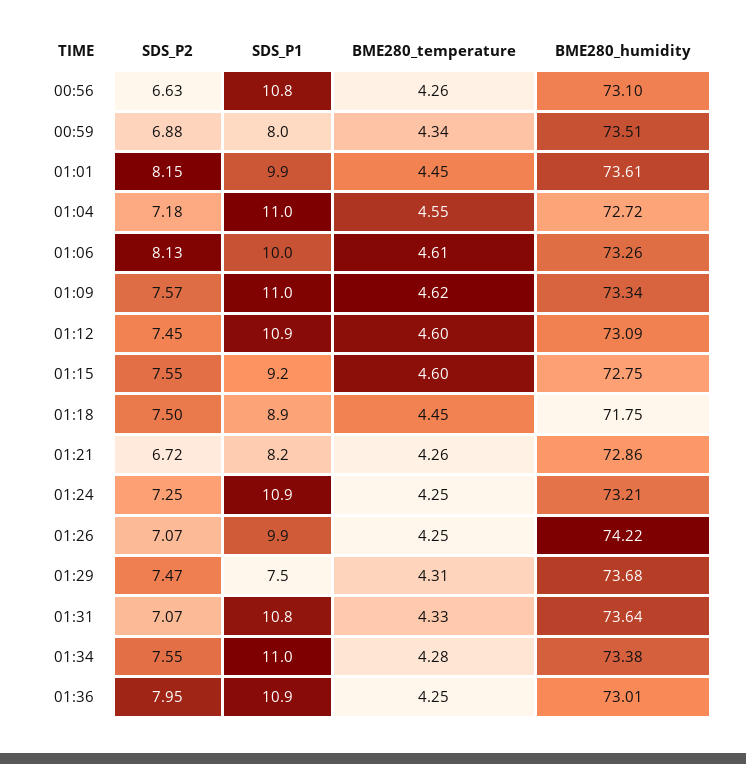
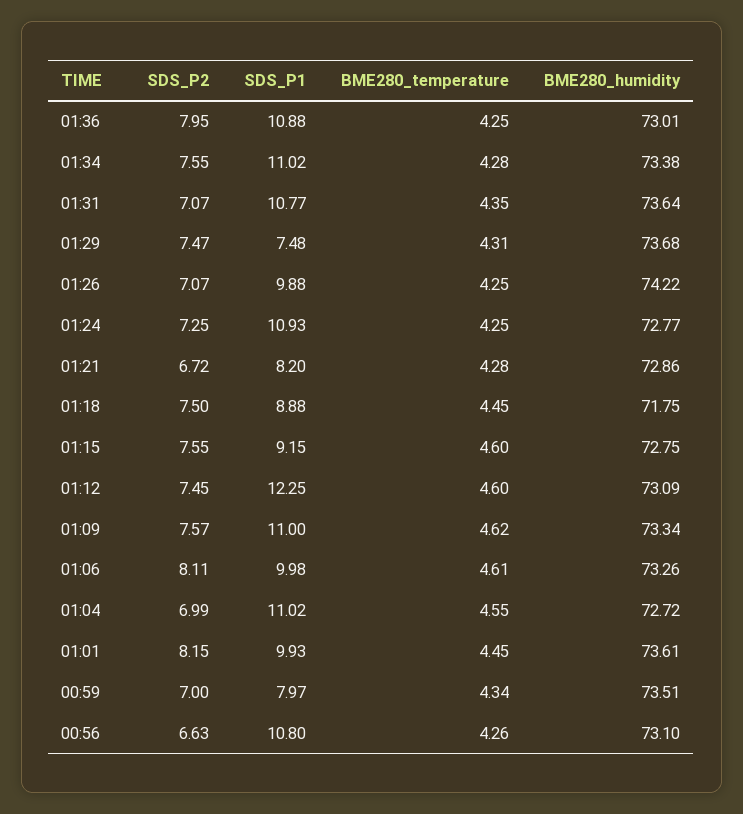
  {
    "SDS_P2": {
      "00:56": 6.63,
-     "00:59": 6.88,
+     "00:59": 7,
      "01:01": 8.15,
-     "01:04": 7.18,
+     "01:04": 6.99,
-     "01:06": 8.13,
+     "01:06": 8.11,
      "01:09": 7.57,
      "01:12": 7.45,
      "01:15": 7.55,
      "01:18": 7.5,
      "01:21": 6.72,
      "01:24": 7.25,
      "01:26": 7.07,
      "01:29": 7.47,
      "01:31": 7.07,
      "01:34": 7.55,
      "01:36": 7.95
    },
    "SDS_P1": {
      "00:56": 10.8,
      "00:59": 7.97,
      "01:01": 9.93,
      "01:04": 11.02,
      "01:06": 9.98,
      "01:09": 11,
-     "01:12": 10.9,
+     "01:12": 12.25,
      "01:15": 9.15,
      "01:18": 8.88,
      "01:21": 8.2,
      "01:24": 10.93,
      "01:26": 9.88,
      "01:29": 7.48,
      "01:31": 10.77,
      "01:34": 11.02,
      "01:36": 10.88
    },
    "BME280_temperature": {
      "00:56": 4.26,
      "00:59": 4.34,
      "01:01": 4.45,
      "01:04": 4.55,
      "01:06": 4.61,
      "01:09": 4.62,
      "01:12": 4.6,
      "01:15": 4.6,
      "01:18": 4.45,
-     "01:21": 4.26,
+     "01:21": 4.28,
      "01:24": 4.25,
      "01:26": 4.25,
      "01:29": 4.31,
-     "01:31": 4.33,
+     "01:31": 4.35,
      "01:34": 4.28,
      "01:36": 4.25
    },
    "BME280_humidity": {
      "00:56": 73.1,
      "00:59": 73.51,
      "01:01": 73.61,
      "01:04": 72.72,
      "01:06": 73.26,
      "01:09": 73.34,
      "01:12": 73.09,
      "01:15": 72.75,
      "01:18": 71.75,
      "01:21": 72.86,
-     "01:24": 73.21,
+     "01:24": 72.77,
      "01:26": 74.22,
      "01:29": 73.68,
      "01:31": 73.64,
      "01:34": 73.38,
      "01:36": 73.01
    }
  }

